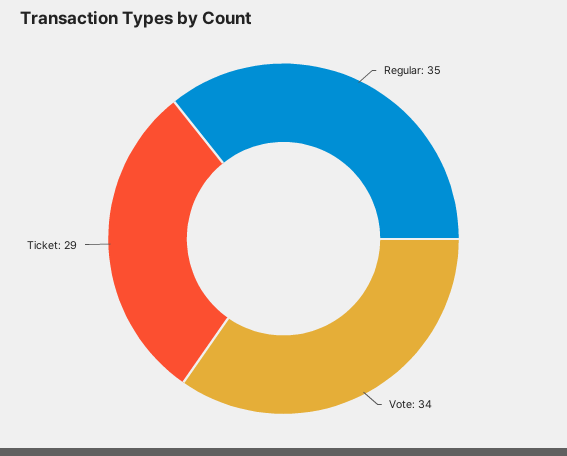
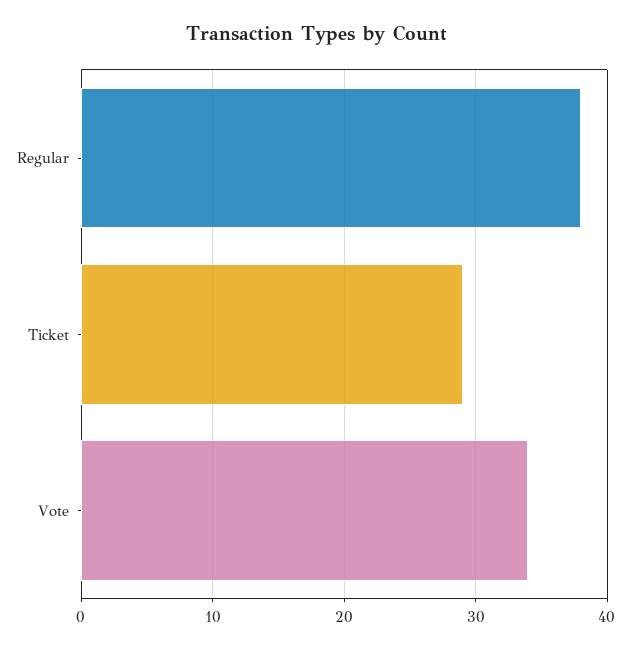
  {
-   "Regular": 35,
+   "Regular": 38,
    "Vote": 34,
    "Ticket": 29
  }

